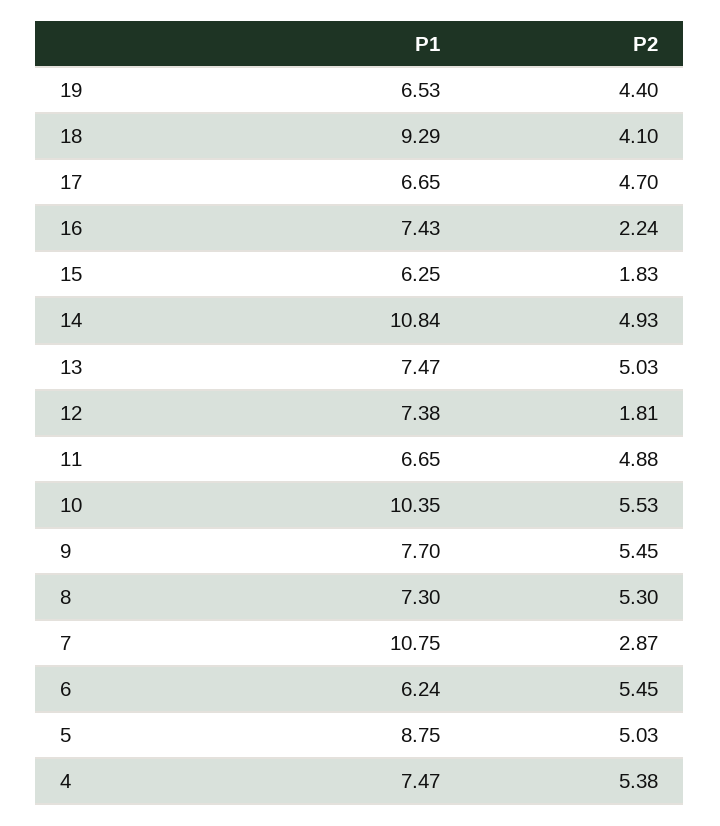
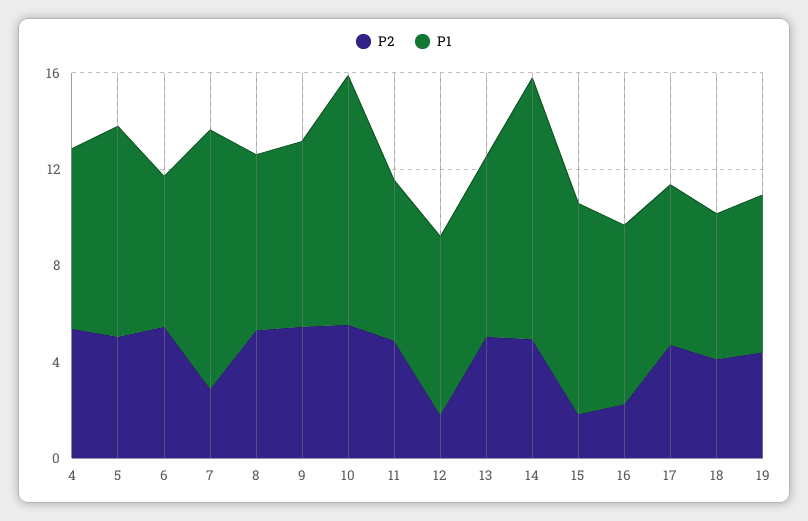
  {
    "P1": {
      "19": 6.53,
-     "18": 9.29,
+     "18": 6,
      "17": 6.65,
      "16": 7.43,
-     "15": 6.25,
+     "15": 9,
      "14": 10.84,
      "13": 7.47,
      "12": 7.38,
      "11": 6.65,
      "10": 10.35,
      "9": 7.7,
      "8": 7.3,
      "7": 10.75,
      "6": 6.24,
      "5": 8.75,
      "4": 7.47
    },
    "P2": {
      "19": 4.4,
      "18": 4.1,
      "17": 4.7,
      "16": 2.24,
      "15": 1.83,
      "14": 4.93,
      "13": 5.03,
      "12": 1.81,
      "11": 4.88,
      "10": 5.53,
      "9": 5.45,
      "8": 5.3,
      "7": 2.87,
      "6": 5.45,
      "5": 5.03,
      "4": 5.38
    }
  }

